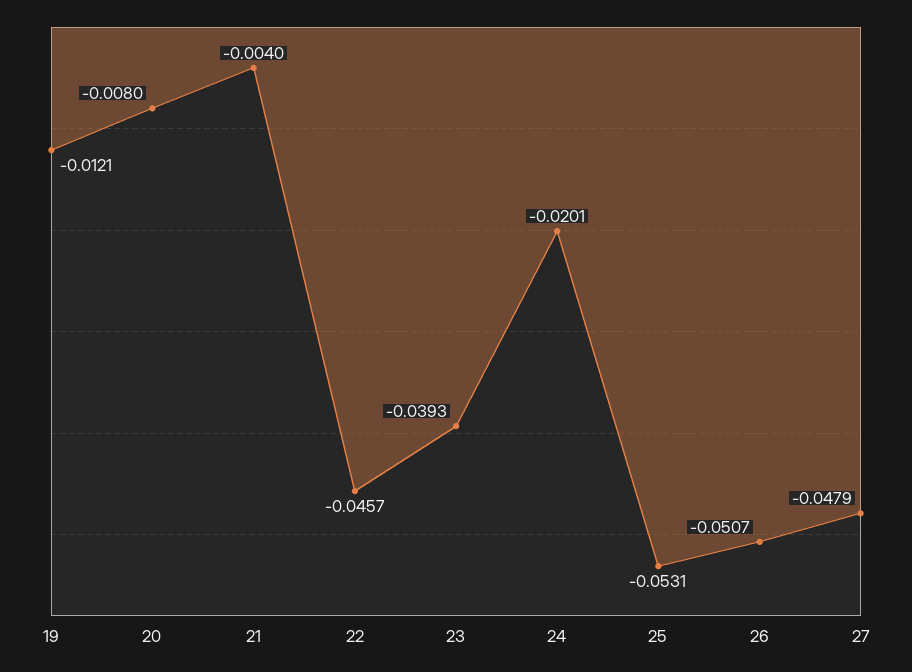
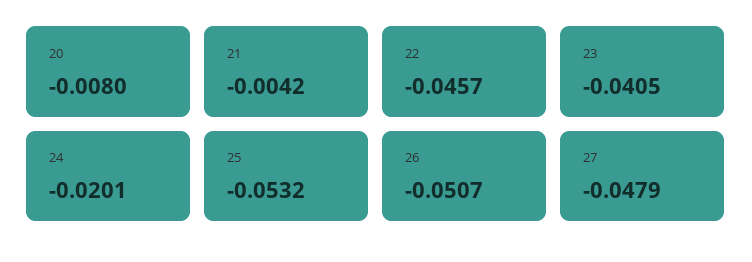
  {
-   "19": -0.0121,
    "20": -0.008,
-   "21": -0.004,
+   "21": -0.0042,
    "22": -0.0457,
-   "23": -0.0393,
+   "23": -0.0405,
    "24": -0.0201,
-   "25": -0.0531,
+   "25": -0.0532,
    "26": -0.0507,
    "27": -0.0479
  }

